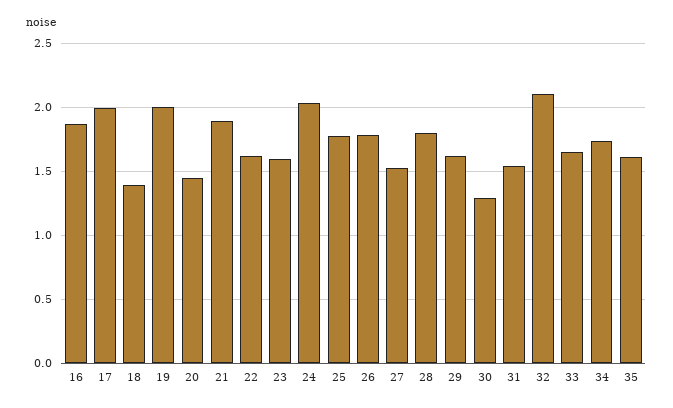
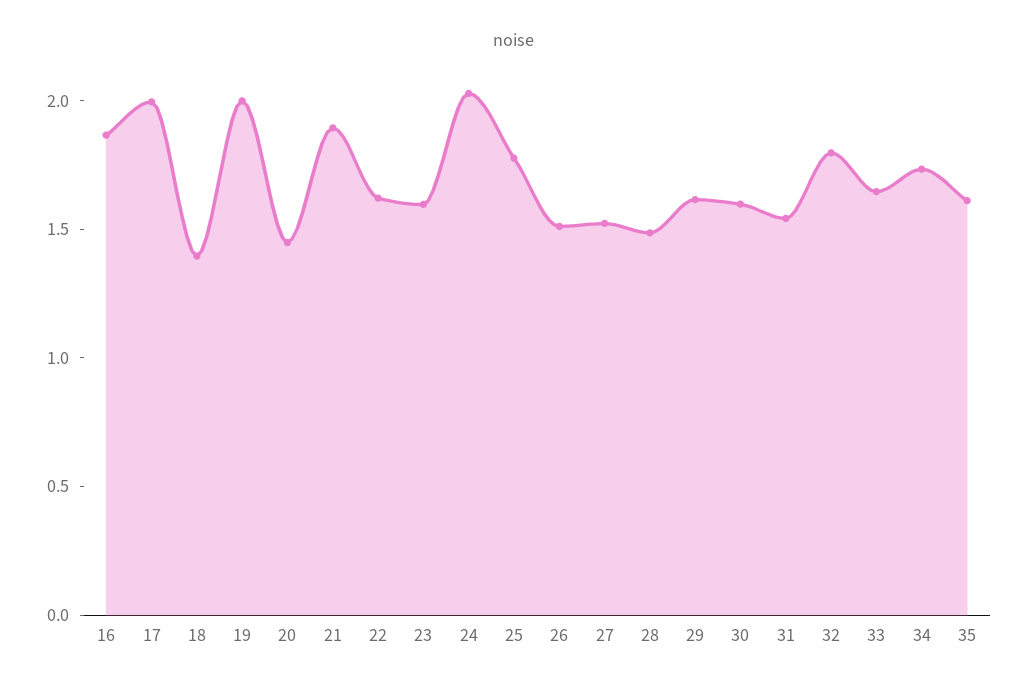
  {
    "16": 1.85,
    "17": 2,
    "18": 1.4,
    "19": 2,
    "20": 1.45,
    "21": 1.9,
    "22": 1.6,
    "23": 1.6,
    "24": 2.05,
    "25": 1.8,
-   "26": 1.8,
+   "26": 1.5,
    "27": 1.5,
-   "28": 1.8,
+   "28": 1.5,
    "29": 1.6,
-   "30": 1.3,
+   "30": 1.6,
    "31": 1.55,
-   "32": 2.1,
+   "32": 1.8,
    "33": 1.65,
    "34": 1.75,
    "35": 1.6
  }

